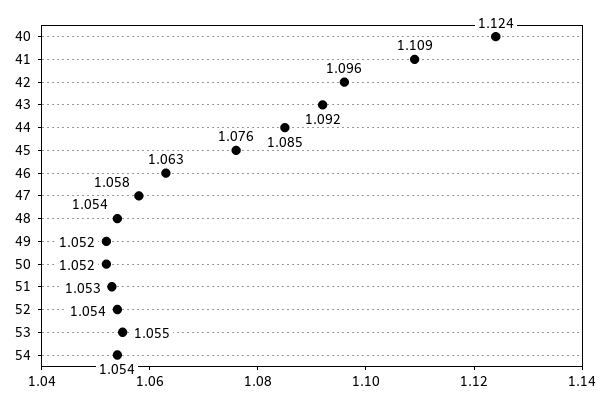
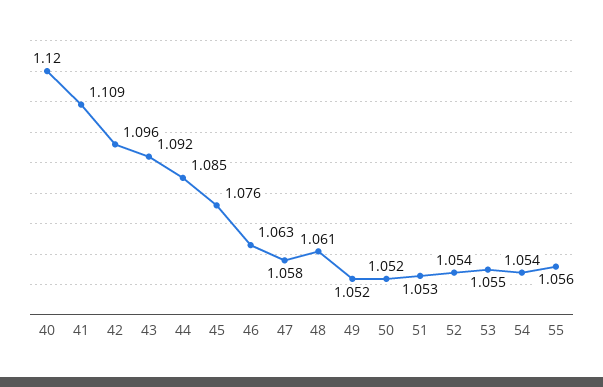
  {
-   "40": 1.124,
+   "40": 1.12,
    "41": 1.109,
    "42": 1.096,
    "43": 1.092,
    "44": 1.085,
    "45": 1.076,
    "46": 1.063,
    "47": 1.058,
-   "48": 1.054,
+   "48": 1.061,
    "49": 1.052,
    "50": 1.052,
    "51": 1.053,
    "52": 1.054,
    "53": 1.055,
-   "54": 1.054
+   "54": 1.054,
+   "55": 1.056
  }

